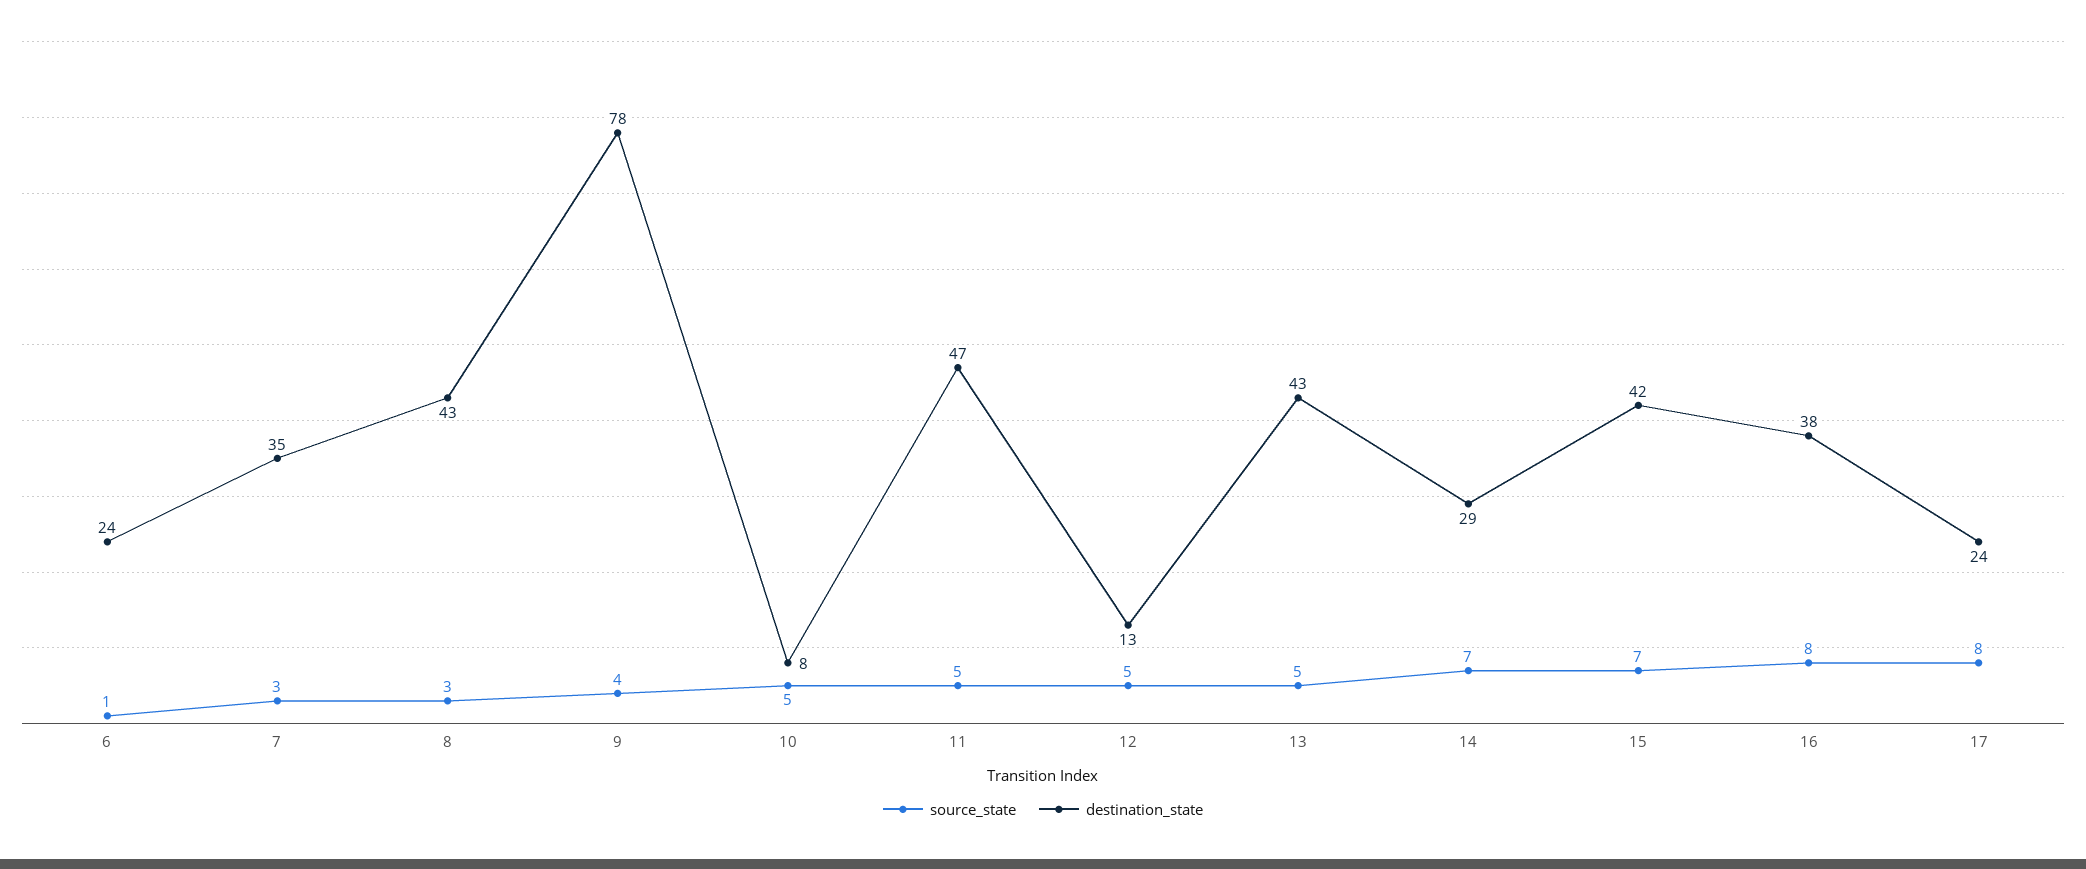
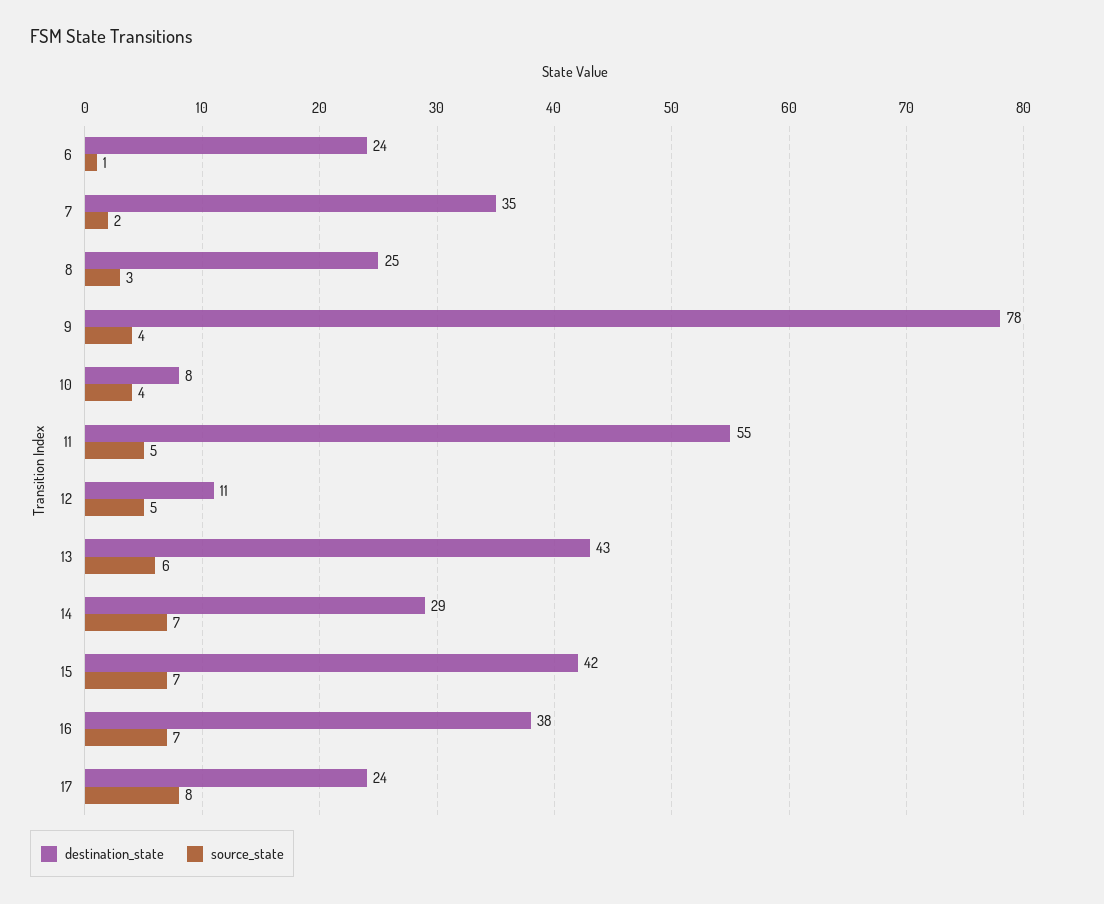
  {
    "source_state": {
      "6": 1,
-     "7": 3,
+     "7": 2,
      "8": 3,
      "9": 4,
-     "10": 5,
+     "10": 4,
      "11": 5,
      "12": 5,
-     "13": 5,
+     "13": 6,
      "14": 7,
      "15": 7,
-     "16": 8,
+     "16": 7,
      "17": 8
    },
    "destination_state": {
      "6": 24,
      "7": 35,
-     "8": 43,
+     "8": 25,
      "9": 78,
      "10": 8,
-     "11": 47,
+     "11": 55,
-     "12": 13,
+     "12": 11,
      "13": 43,
      "14": 29,
      "15": 42,
      "16": 38,
      "17": 24
    }
  }

